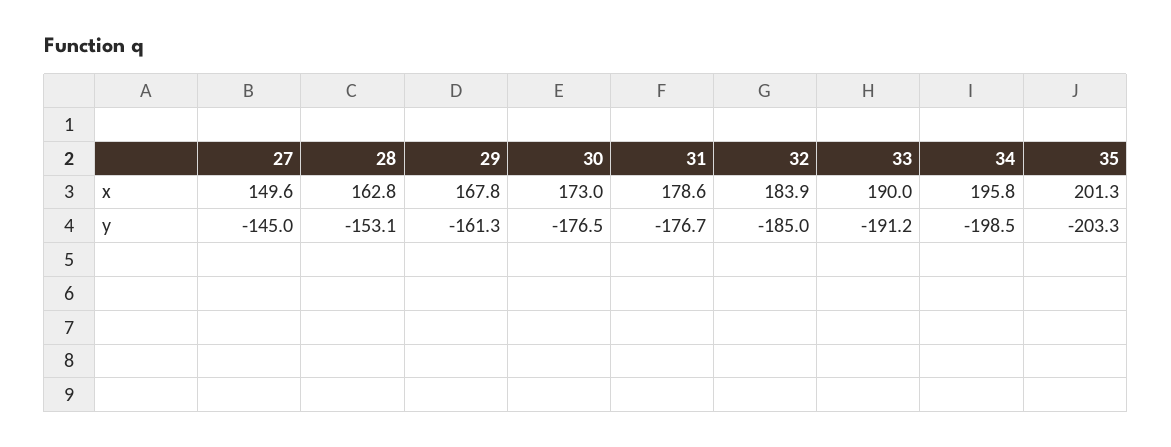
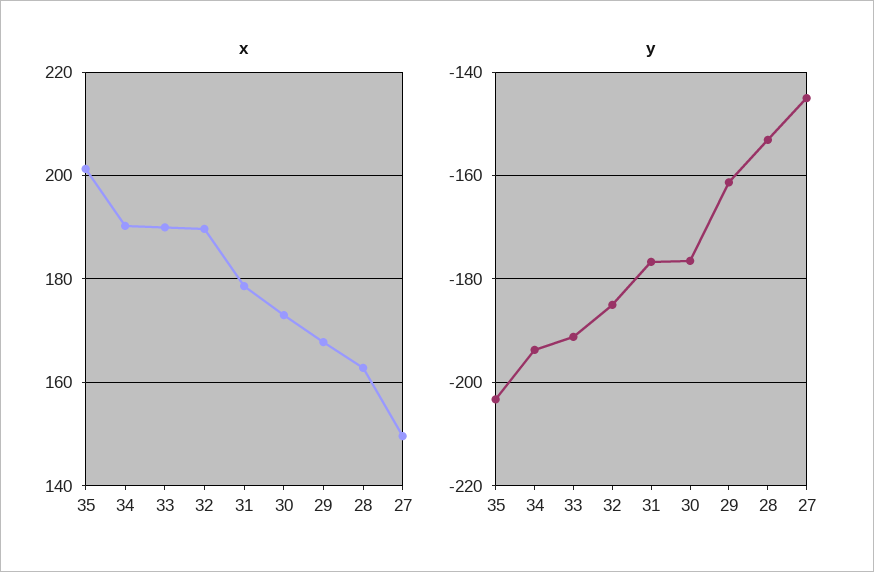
  {
    "x": {
      "27": 149.6,
      "28": 162.8,
      "29": 167.8,
      "30": 173,
      "31": 178.6,
-     "32": 183.9,
+     "32": 190,
      "33": 190,
-     "34": 195.8,
+     "34": 190,
      "35": 201.3
    },
    "y": {
      "27": -145,
      "28": -153.1,
      "29": -161.3,
      "30": -176.5,
      "31": -176.7,
      "32": -185,
      "33": -191.2,
-     "34": -198.5,
+     "34": -194,
      "35": -203.3
    }
  }

